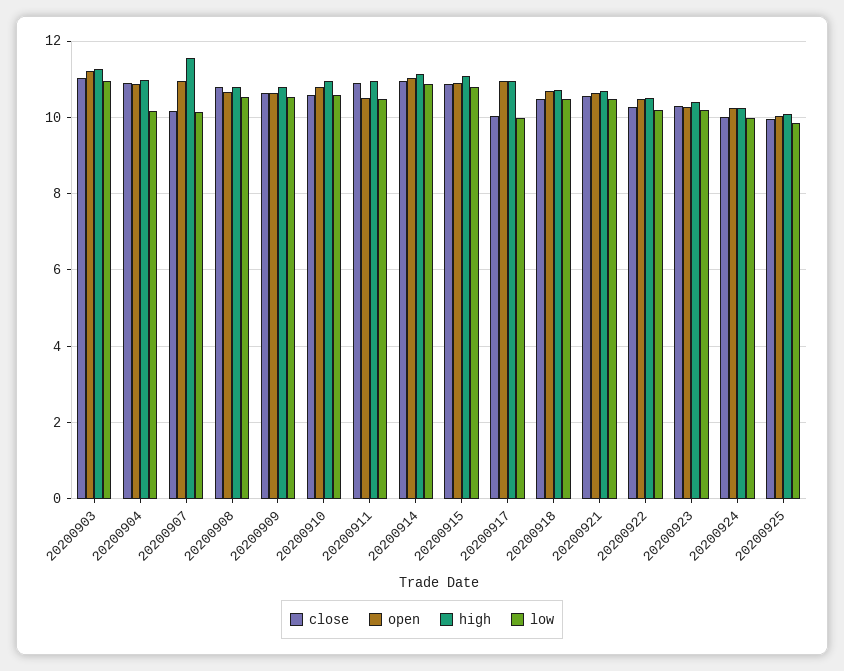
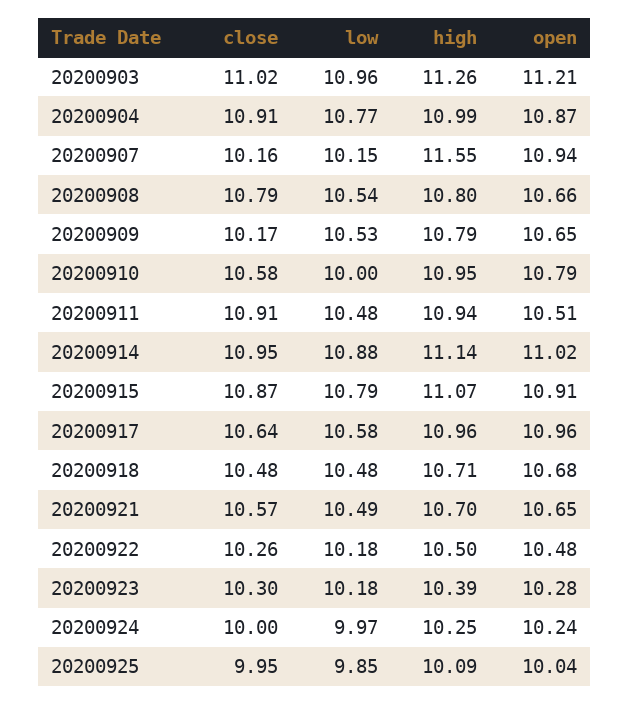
  {
    "close": {
      "20200903": 11.02,
      "20200904": 10.91,
      "20200907": 10.16,
      "20200908": 10.79,
-     "20200909": 10.6,
+     "20200909": 10.17,
      "20200910": 10.58,
      "20200911": 10.91,
      "20200914": 10.95,
      "20200915": 10.87,
-     "20200917": 10,
+     "20200917": 10.64,
      "20200918": 10.48,
      "20200921": 10.57,
      "20200922": 10.26,
      "20200923": 10.3,
      "20200924": 10,
      "20200925": 9.95
    },
    "open": {
      "20200903": 11.21,
      "20200904": 10.87,
      "20200907": 10.94,
      "20200908": 10.66,
      "20200909": 10.65,
      "20200910": 10.79,
      "20200911": 10.51,
      "20200914": 11.02,
      "20200915": 10.91,
      "20200917": 10.96,
      "20200918": 10.68,
      "20200921": 10.65,
      "20200922": 10.48,
      "20200923": 10.28,
      "20200924": 10.24,
      "20200925": 10.04
    },
    "high": {
      "20200903": 11.26,
      "20200904": 10.99,
      "20200907": 11.55,
      "20200908": 10.8,
      "20200909": 10.79,
      "20200910": 10.95,
      "20200911": 10.94,
      "20200914": 11.14,
      "20200915": 11.07,
      "20200917": 10.96,
      "20200918": 10.71,
      "20200921": 10.7,
      "20200922": 10.5,
      "20200923": 10.39,
      "20200924": 10.25,
      "20200925": 10.09
    },
    "low": {
      "20200903": 10.96,
-     "20200904": 10.2,
+     "20200904": 10.77,
      "20200907": 10.15,
      "20200908": 10.54,
      "20200909": 10.53,
-     "20200910": 10.6,
+     "20200910": 10,
      "20200911": 10.48,
      "20200914": 10.88,
      "20200915": 10.79,
-     "20200917": 10,
+     "20200917": 10.58,
      "20200918": 10.48,
      "20200921": 10.49,
      "20200922": 10.18,
      "20200923": 10.18,
      "20200924": 9.97,
      "20200925": 9.85
    }
  }

